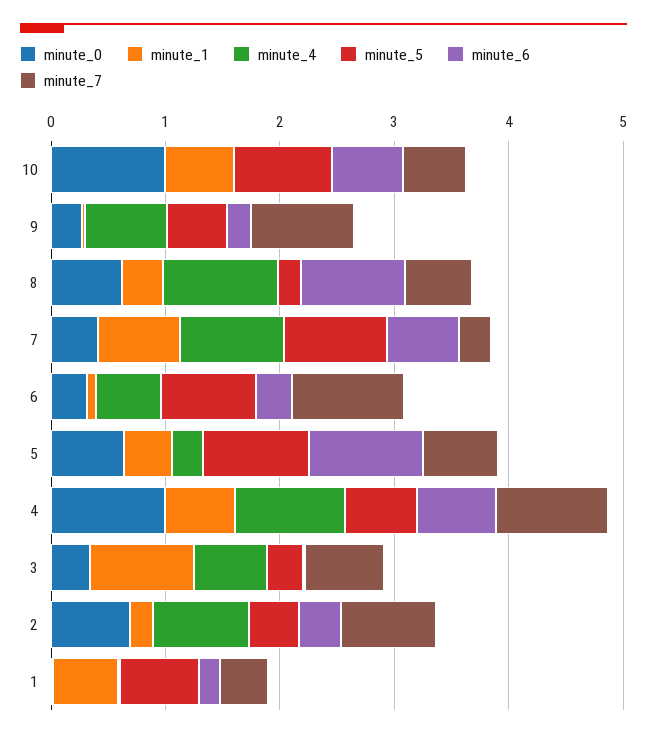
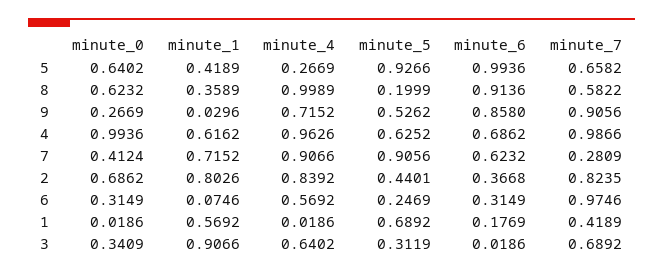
  {
    "minute_0": {
-     "10": 1,
      "9": 0.2669,
      "8": 0.6232,
      "7": 0.4124,
      "6": 0.3149,
      "5": 0.6402,
      "4": 0.9936,
      "3": 0.3409,
      "2": 0.6862,
      "1": 0.0186
    },
    "minute_1": {
-     "10": 0.6,
      "9": 0.0296,
      "8": 0.3589,
      "7": 0.7152,
      "6": 0.0746,
      "5": 0.4189,
      "4": 0.6162,
      "3": 0.9066,
-     "2": 0.2,
+     "2": 0.8026,
      "1": 0.5692
    },
    "minute_4": {
-     "10": 0,
      "9": 0.7152,
      "8": 0.9989,
      "7": 0.9066,
      "6": 0.5692,
      "5": 0.2669,
      "4": 0.9626,
      "3": 0.6402,
      "2": 0.8392,
      "1": 0.0186
    },
    "minute_5": {
-     "10": 0.8,
      "9": 0.5262,
      "8": 0.1999,
      "7": 0.9056,
-     "6": 0.8,
+     "6": 0.2469,
      "5": 0.9266,
      "4": 0.6252,
      "3": 0.3119,
      "2": 0.4401,
      "1": 0.6892
    },
    "minute_6": {
-     "10": 0.6,
-     "9": 0.2,
+     "9": 0.858,
      "8": 0.9136,
      "7": 0.6232,
      "6": 0.3149,
      "5": 0.9936,
      "4": 0.6862,
      "3": 0.0186,
      "2": 0.3668,
      "1": 0.1769
    },
    "minute_7": {
-     "10": 0.6,
      "9": 0.9056,
      "8": 0.5822,
      "7": 0.2809,
      "6": 0.9746,
      "5": 0.6582,
      "4": 0.9866,
      "3": 0.6892,
      "2": 0.8235,
      "1": 0.4189
    }
  }

